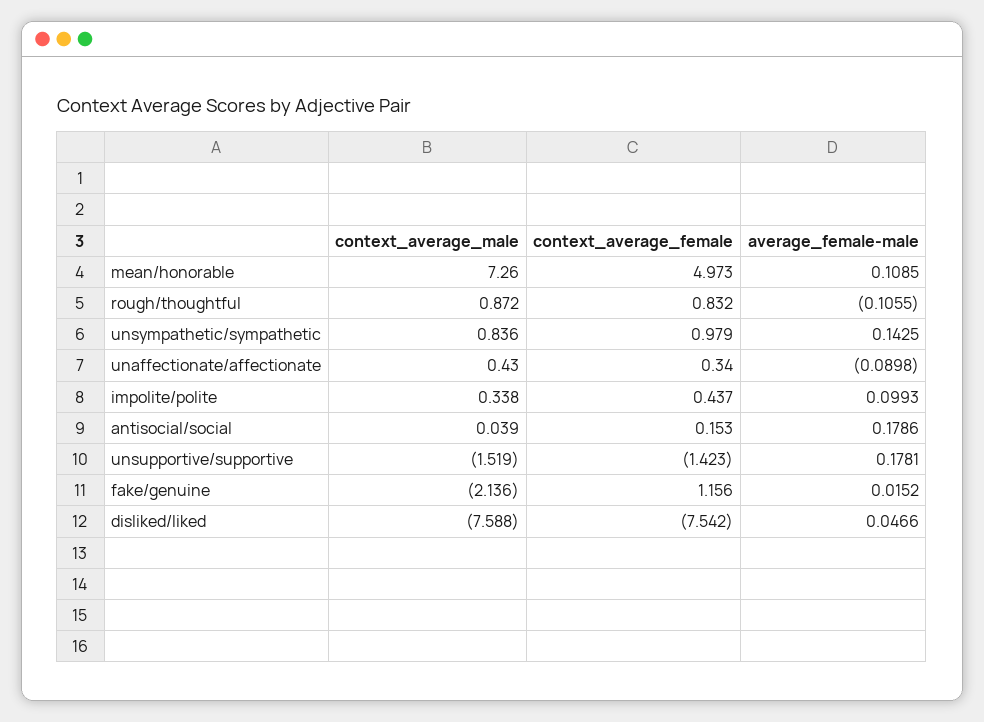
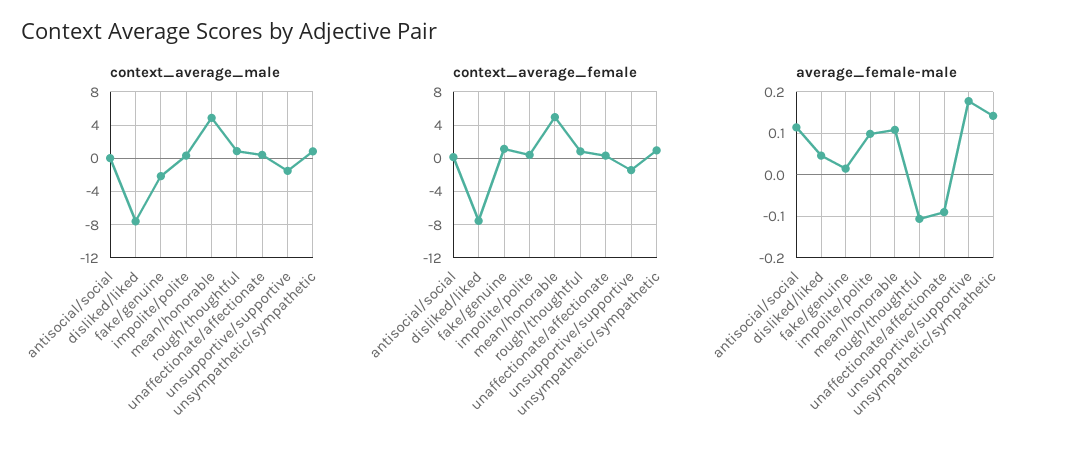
  {
    "context_average_male": {
-     "mean/honorable": 7.26,
+     "mean/honorable": 5,
      "rough/thoughtful": 0.872,
      "unsympathetic/sympathetic": 0.836,
      "unaffectionate/affectionate": 0.43,
      "impolite/polite": 0.338,
      "antisocial/social": 0.039,
      "unsupportive/supportive": -1.519,
      "fake/genuine": -2.136,
      "disliked/liked": -7.588
    },
    "context_average_female": {
      "mean/honorable": 4.973,
      "rough/thoughtful": 0.832,
      "unsympathetic/sympathetic": 0.979,
      "unaffectionate/affectionate": 0.34,
      "impolite/polite": 0.437,
      "antisocial/social": 0.153,
      "unsupportive/supportive": -1.423,
      "fake/genuine": 1.156,
      "disliked/liked": -7.542
    },
    "average_female-male": {
      "mean/honorable": 0.1085,
      "rough/thoughtful": -0.1055,
      "unsympathetic/sympathetic": 0.1425,
      "unaffectionate/affectionate": -0.0898,
      "impolite/polite": 0.0993,
-     "antisocial/social": 0.1786,
+     "antisocial/social": 0.12,
      "unsupportive/supportive": 0.1781,
      "fake/genuine": 0.0152,
      "disliked/liked": 0.0466
    }
  }

